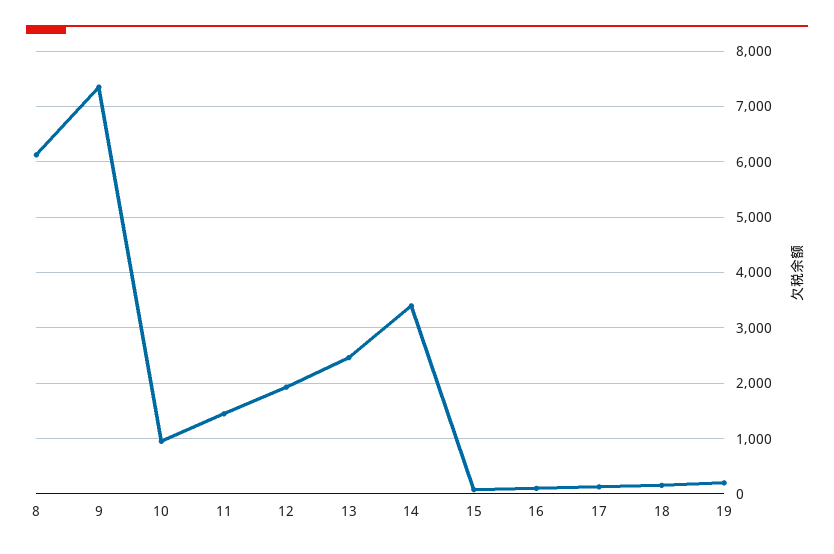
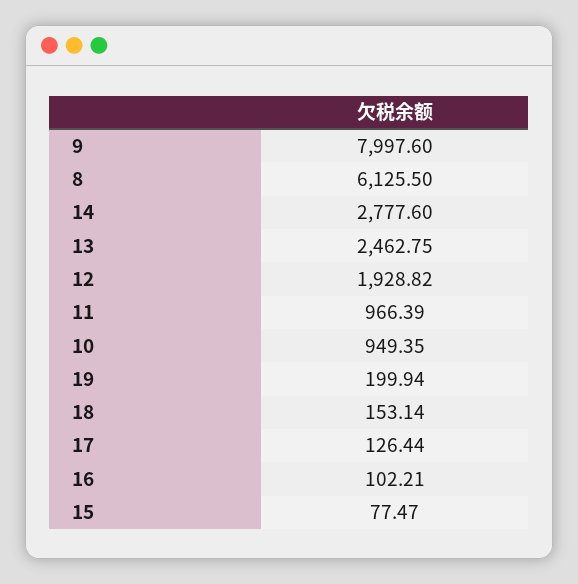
  {
    "8": 6125.5,
-   "9": 7400,
+   "9": 7997.6,
    "10": 949.35,
-   "11": 1400,
+   "11": 966.39,
    "12": 1928.82,
    "13": 2462.75,
-   "14": 3400,
+   "14": 2777.6,
    "15": 77.47,
    "16": 102.21,
    "17": 126.44,
    "18": 153.14,
    "19": 199.94
  }

